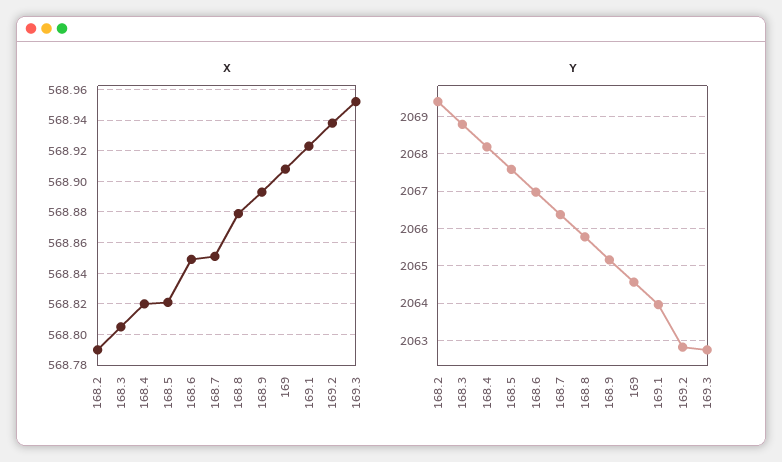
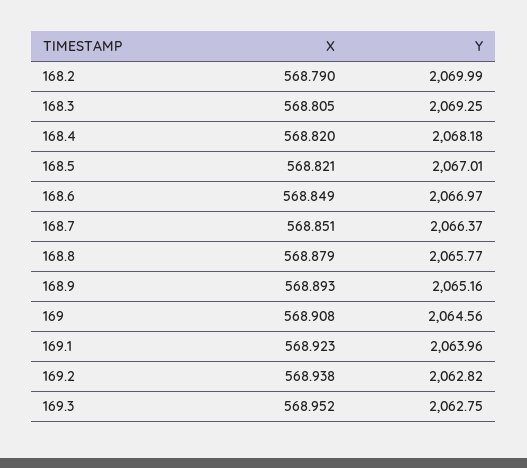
  {
    "X": {
      "168.2": 568.79,
      "168.3": 568.805,
      "168.4": 568.82,
      "168.5": 568.821,
      "168.6": 568.849,
      "168.7": 568.851,
      "168.8": 568.879,
      "168.9": 568.893,
      "169": 568.908,
      "169.1": 568.923,
      "169.2": 568.938,
      "169.3": 568.952
    },
    "Y": {
-     "168.2": 2069.4,
+     "168.2": 2069.99,
-     "168.3": 2068.8,
+     "168.3": 2069.25,
      "168.4": 2068.18,
-     "168.5": 2067.6,
+     "168.5": 2067.01,
      "168.6": 2066.97,
      "168.7": 2066.37,
      "168.8": 2065.77,
      "168.9": 2065.16,
      "169": 2064.56,
      "169.1": 2063.96,
      "169.2": 2062.82,
      "169.3": 2062.75
    }
  }

